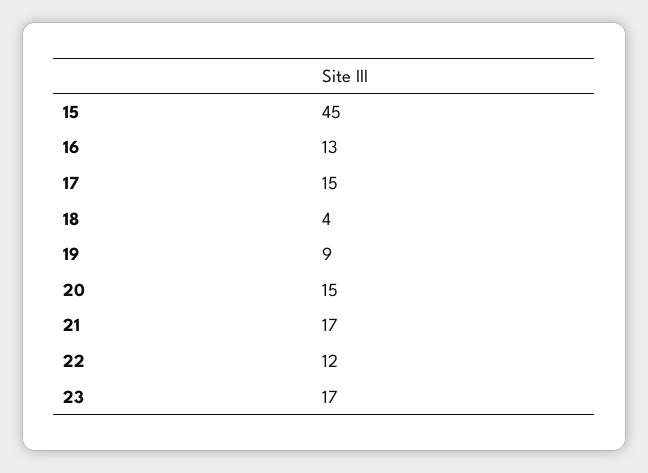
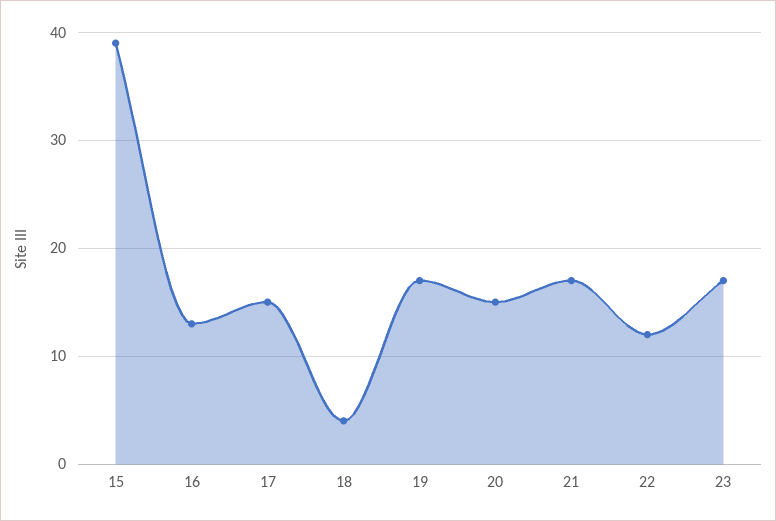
  {
-   "15": 45,
+   "15": 39,
    "16": 13,
    "17": 15,
    "18": 4,
-   "19": 9,
+   "19": 17,
    "20": 15,
    "21": 17,
    "22": 12,
    "23": 17
  }

